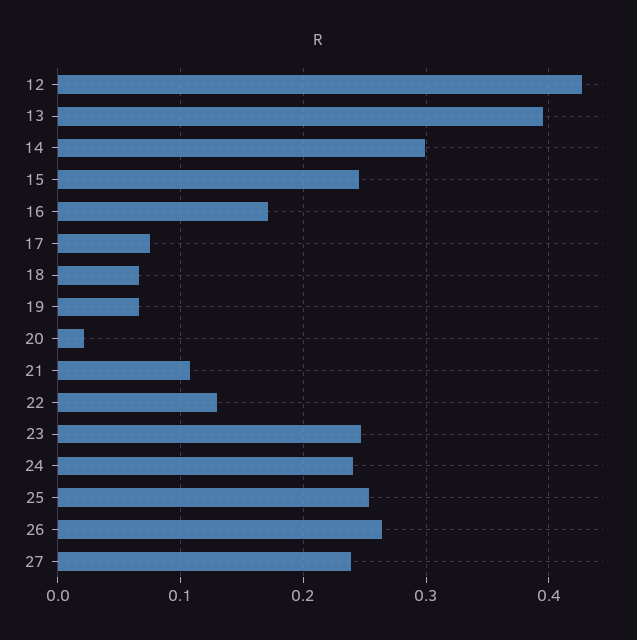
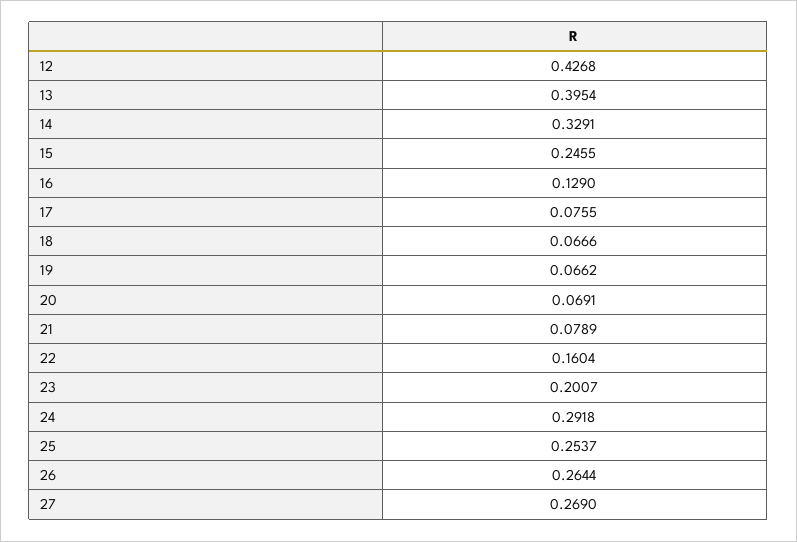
  {
    "12": 0.4268,
    "13": 0.3954,
-   "14": 0.3,
+   "14": 0.3291,
    "15": 0.2455,
-   "16": 0.17,
+   "16": 0.129,
    "17": 0.0755,
    "18": 0.0666,
    "19": 0.0662,
-   "20": 0.02,
+   "20": 0.0691,
-   "21": 0.11,
+   "21": 0.0789,
-   "22": 0.13,
+   "22": 0.1604,
-   "23": 0.25,
+   "23": 0.2007,
-   "24": 0.24,
+   "24": 0.2918,
    "25": 0.2537,
    "26": 0.2644,
-   "27": 0.24
+   "27": 0.269
  }

